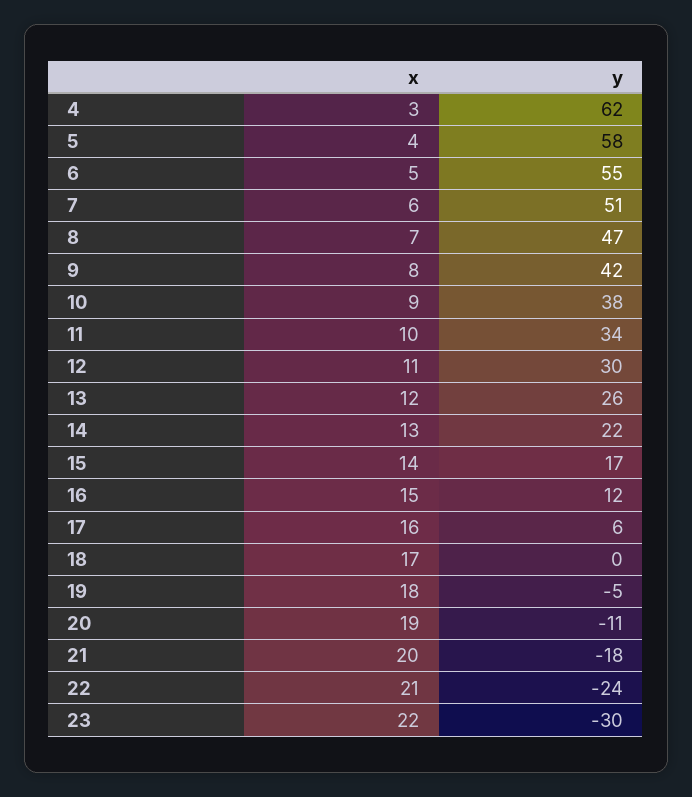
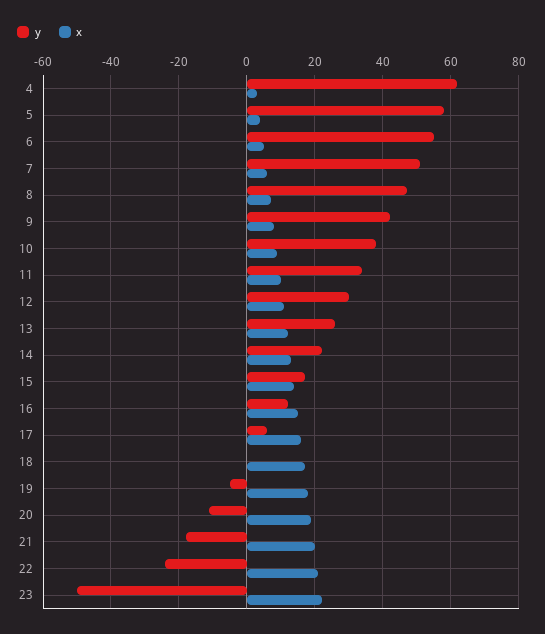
  {
    "x": {
      "4": 3,
      "5": 4,
      "6": 5,
      "7": 6,
      "8": 7,
      "9": 8,
      "10": 9,
      "11": 10,
      "12": 11,
      "13": 12,
      "14": 13,
      "15": 14,
      "16": 15,
      "17": 16,
      "18": 17,
      "19": 18,
      "20": 19,
      "21": 20,
      "22": 21,
      "23": 22
    },
    "y": {
      "4": 62,
      "5": 58,
      "6": 55,
      "7": 51,
      "8": 47,
      "9": 42,
      "10": 38,
      "11": 34,
      "12": 30,
      "13": 26,
      "14": 22,
      "15": 17,
      "16": 12,
      "17": 6,
      "18": 0,
      "19": -5,
      "20": -11,
      "21": -18,
      "22": -24,
-     "23": -30
+     "23": -50
    }
  }

